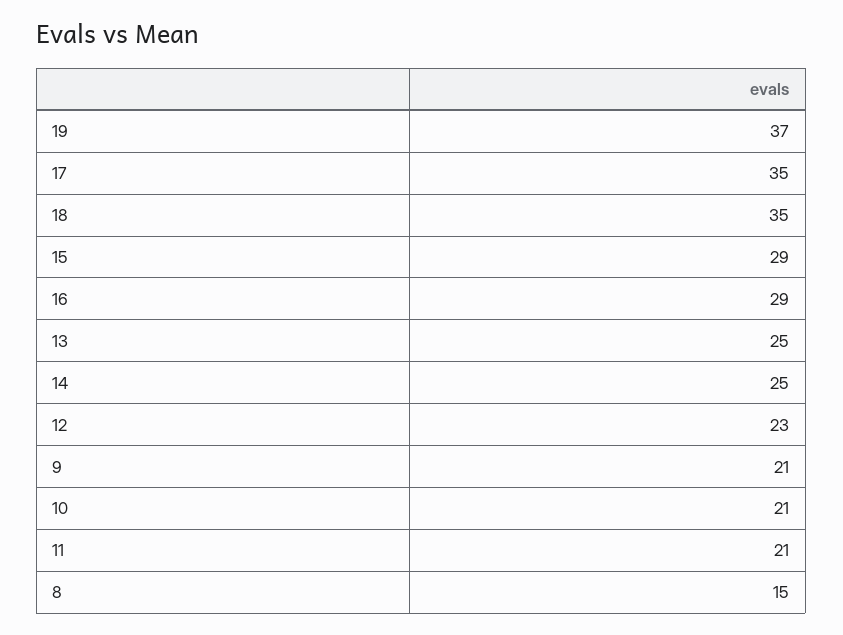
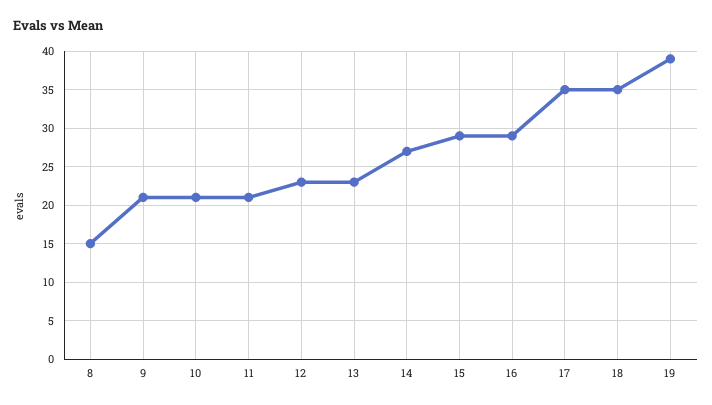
  {
-   "19": 37,
+   "19": 39,
    "17": 35,
    "18": 35,
    "15": 29,
    "16": 29,
-   "13": 25,
+   "13": 23,
-   "14": 25,
+   "14": 27,
    "12": 23,
    "9": 21,
    "10": 21,
    "11": 21,
    "8": 15
  }

